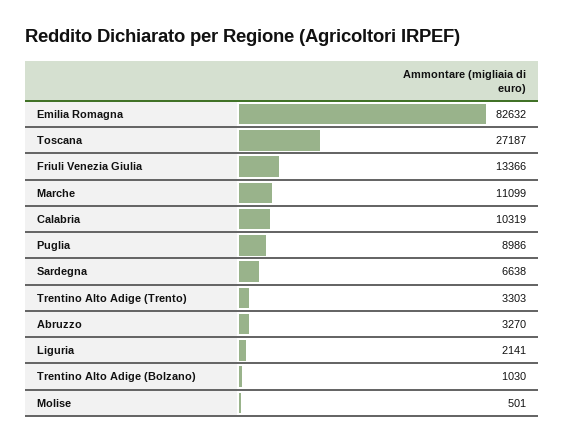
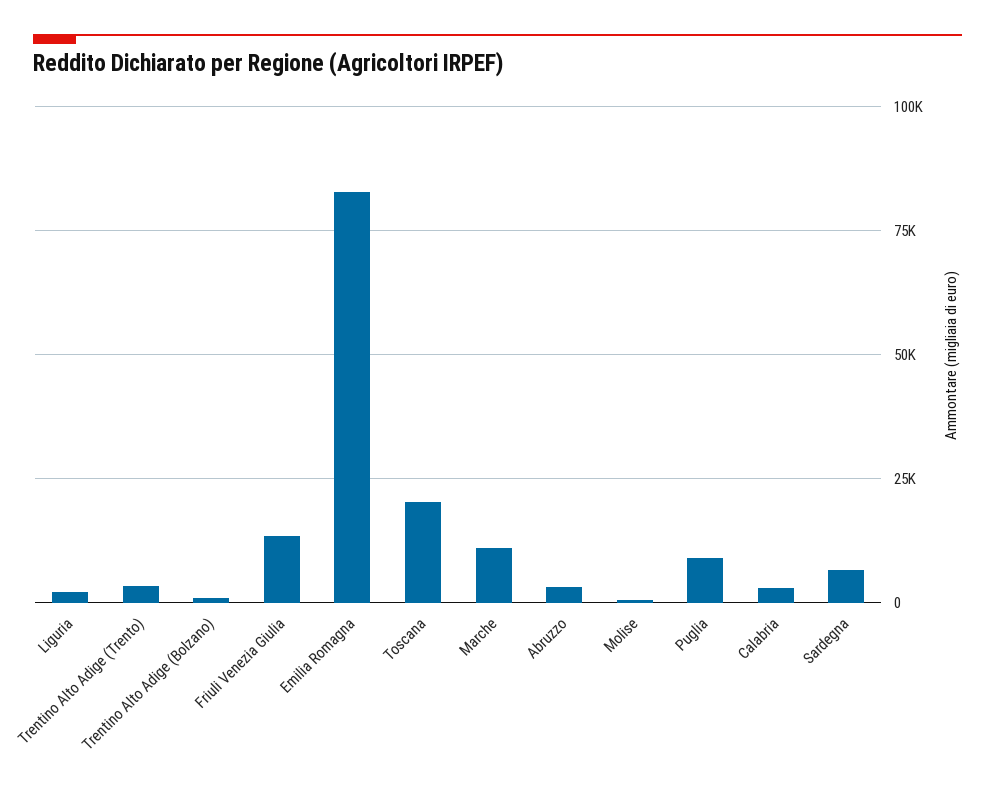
  {
    "Emilia Romagna": 82632,
-   "Toscana": 27187,
+   "Toscana": 20000,
    "Friuli Venezia Giulia": 13366,
    "Marche": 11099,
-   "Calabria": 10319,
+   "Calabria": 2500,
    "Puglia": 8986,
    "Sardegna": 6638,
    "Trentino Alto Adige (Trento)": 3303,
    "Abruzzo": 3270,
    "Liguria": 2141,
    "Trentino Alto Adige (Bolzano)": 1030,
    "Molise": 501
  }

